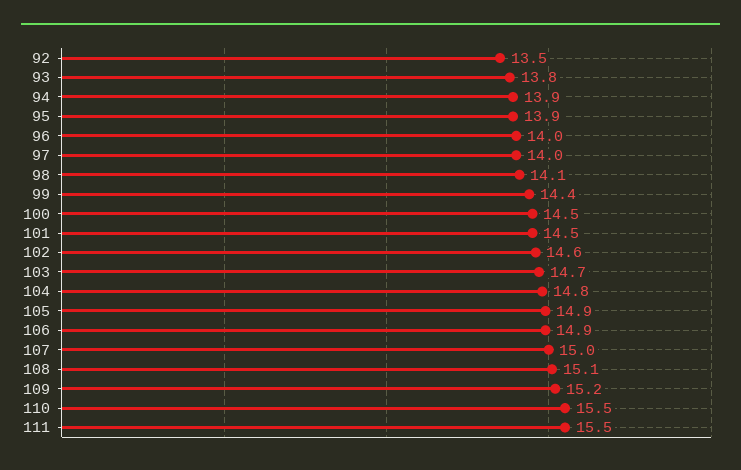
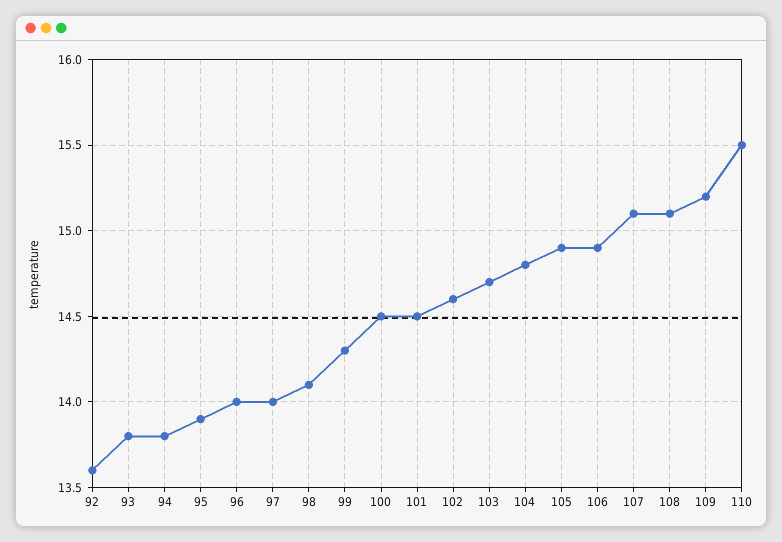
  {
-   "92": 13.5,
+   "92": 13.6,
    "93": 13.8,
-   "94": 13.9,
+   "94": 13.8,
    "95": 13.9,
    "96": 14,
    "97": 14,
    "98": 14.1,
-   "99": 14.4,
+   "99": 14.3,
    "100": 14.5,
    "101": 14.5,
    "102": 14.6,
    "103": 14.7,
    "104": 14.8,
    "105": 14.9,
    "106": 14.9,
-   "107": 15,
+   "107": 15.1,
    "108": 15.1,
    "109": 15.2,
-   "110": 15.5,
+   "110": 15.5
-   "111": 15.5
  }

